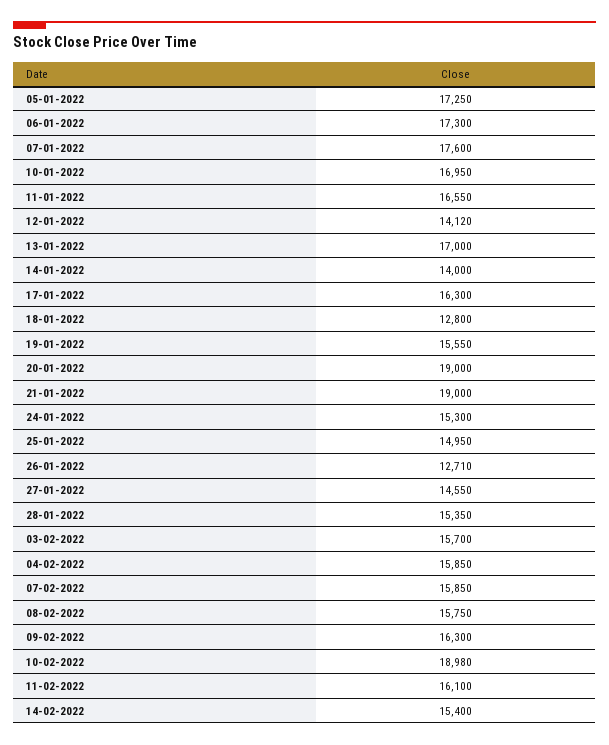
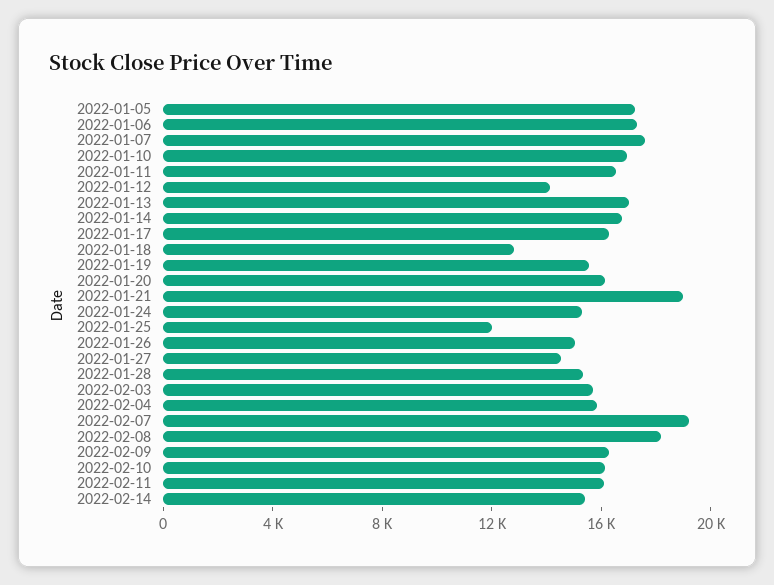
  {
    "05-01-2022": 17250,
    "06-01-2022": 17300,
    "07-01-2022": 17600,
    "10-01-2022": 16950,
    "11-01-2022": 16550,
    "12-01-2022": 14120,
    "13-01-2022": 17000,
-   "14-01-2022": 14000,
+   "14-01-2022": 17000,
    "17-01-2022": 16300,
    "18-01-2022": 12800,
    "19-01-2022": 15550,
-   "20-01-2022": 19000,
+   "20-01-2022": 16000,
    "21-01-2022": 19000,
    "24-01-2022": 15300,
-   "25-01-2022": 14950,
+   "25-01-2022": 12000,
-   "26-01-2022": 12710,
+   "26-01-2022": 15000,
    "27-01-2022": 14550,
    "28-01-2022": 15350,
    "03-02-2022": 15700,
    "04-02-2022": 15850,
-   "07-02-2022": 15850,
+   "07-02-2022": 19000,
-   "08-02-2022": 15750,
+   "08-02-2022": 18000,
    "09-02-2022": 16300,
-   "10-02-2022": 18980,
+   "10-02-2022": 16000,
    "11-02-2022": 16100,
    "14-02-2022": 15400
  }

